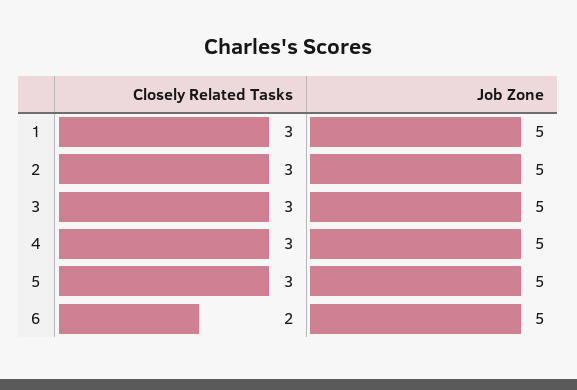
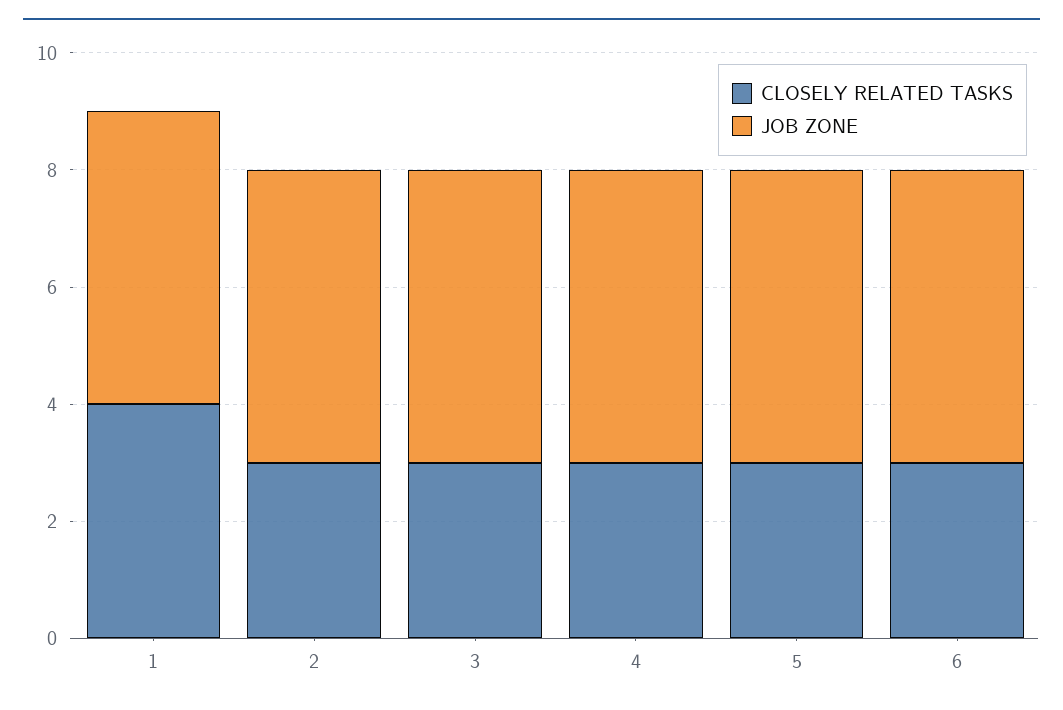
  {
    "Closely Related Tasks": {
-     "1": 3,
+     "1": 4,
      "2": 3,
      "3": 3,
      "4": 3,
      "5": 3,
-     "6": 2
+     "6": 3
    },
    "Job Zone": {
      "1": 5,
      "2": 5,
      "3": 5,
      "4": 5,
      "5": 5,
      "6": 5
    }
  }

